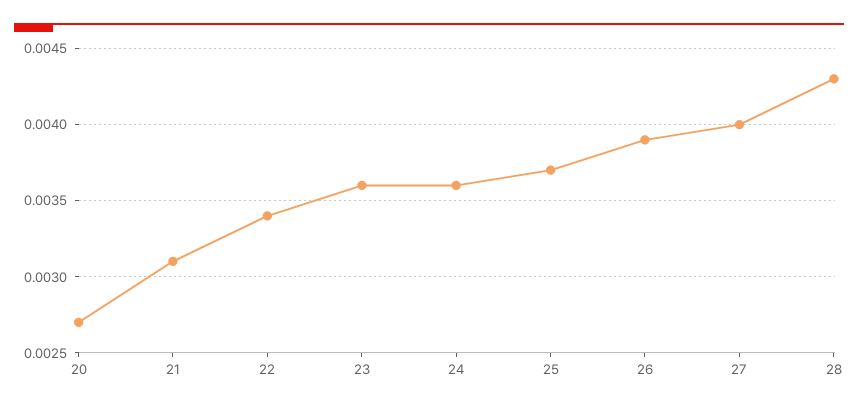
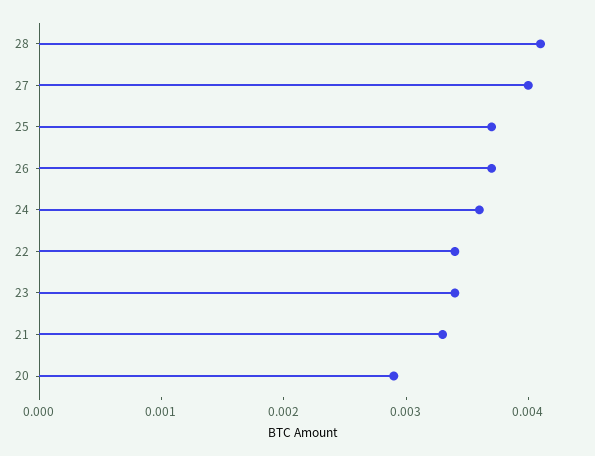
  {
-   "20": 0.0027,
+   "20": 0.0029,
-   "21": 0.0031,
+   "21": 0.0033,
    "22": 0.0034,
-   "23": 0.0036,
+   "23": 0.0034,
    "24": 0.0036,
    "25": 0.0037,
-   "26": 0.0039,
+   "26": 0.0037,
    "27": 0.004,
-   "28": 0.0043
+   "28": 0.0041
  }

